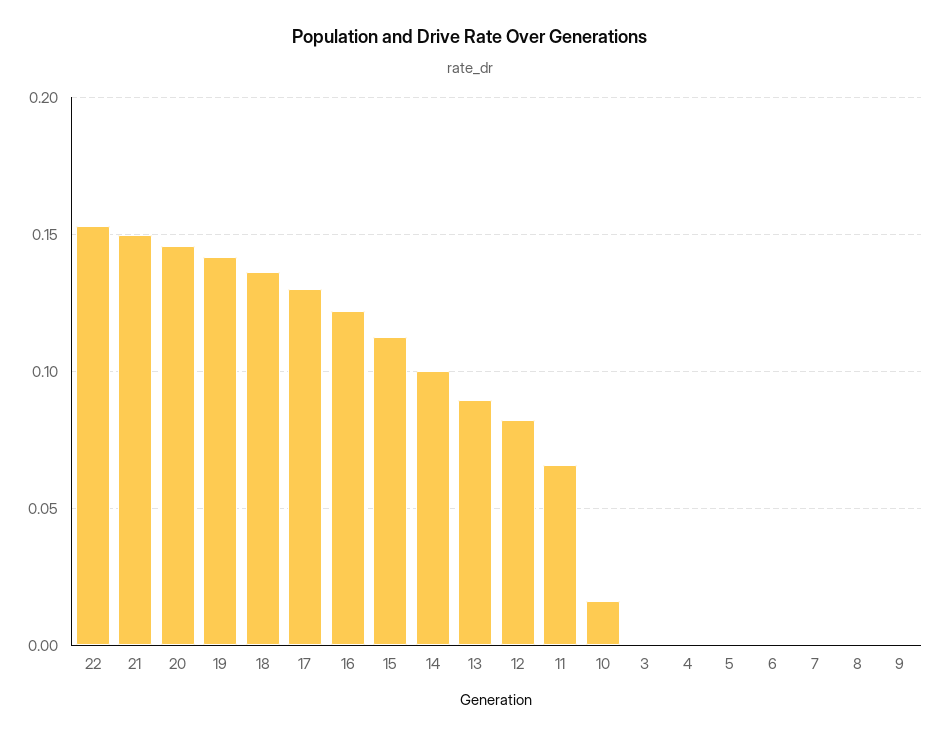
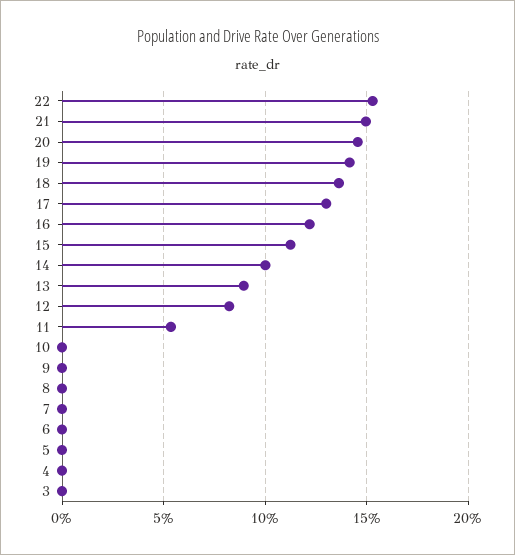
  {
    "22": 0.155,
    "21": 0.15,
    "20": 0.145,
    "19": 0.14,
    "18": 0.135,
    "17": 0.13,
    "16": 0.12,
    "15": 0.115,
    "14": 0.1,
    "13": 0.09,
    "12": 0.08,
-   "11": 0.065,
+   "11": 0.055,
-   "10": 0.015,
+   "10": 0,
    "3": 0,
    "4": 0,
    "5": 0,
    "6": 0,
    "7": 0,
    "8": 0,
    "9": 0
  }

